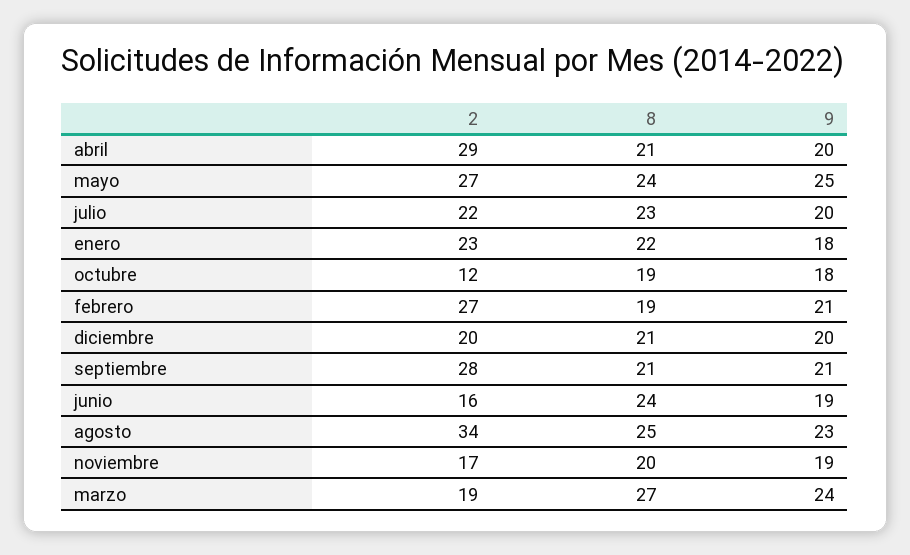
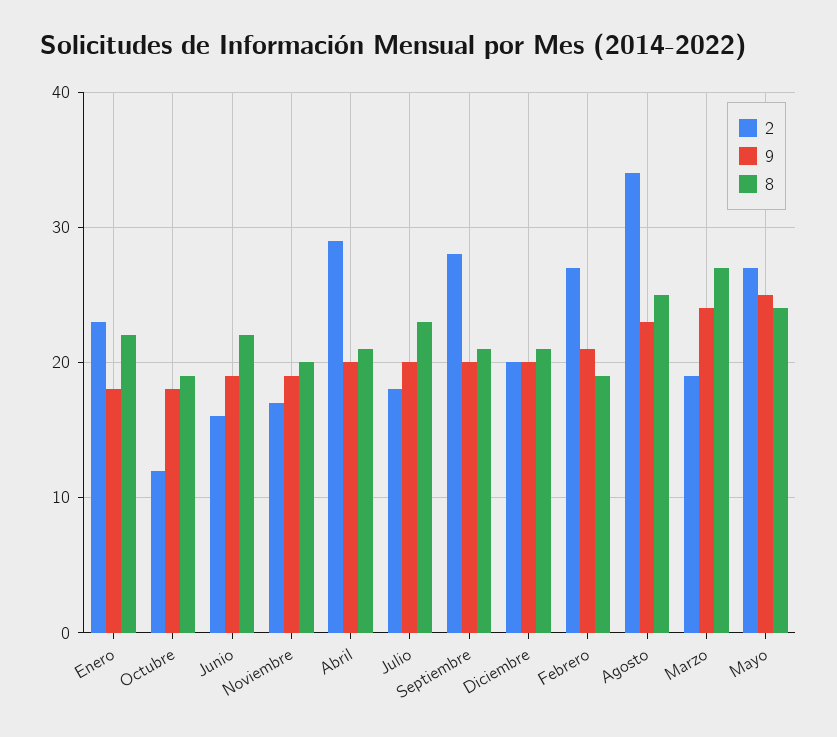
  {
    "2": {
      "abril": 29,
      "mayo": 27,
-     "julio": 22,
+     "julio": 18,
      "enero": 23,
      "octubre": 12,
      "febrero": 27,
      "diciembre": 20,
      "septiembre": 28,
      "junio": 16,
      "agosto": 34,
      "noviembre": 17,
      "marzo": 19
    },
    "8": {
      "abril": 21,
      "mayo": 24,
      "julio": 23,
      "enero": 22,
      "octubre": 19,
      "febrero": 19,
      "diciembre": 21,
      "septiembre": 21,
-     "junio": 24,
+     "junio": 22,
      "agosto": 25,
      "noviembre": 20,
      "marzo": 27
    },
    "9": {
      "abril": 20,
      "mayo": 25,
      "julio": 20,
      "enero": 18,
      "octubre": 18,
      "febrero": 21,
      "diciembre": 20,
-     "septiembre": 21,
+     "septiembre": 20,
      "junio": 19,
      "agosto": 23,
      "noviembre": 19,
      "marzo": 24
    }
  }

